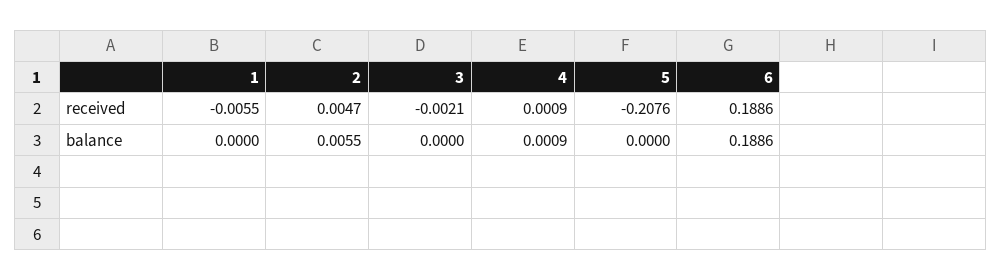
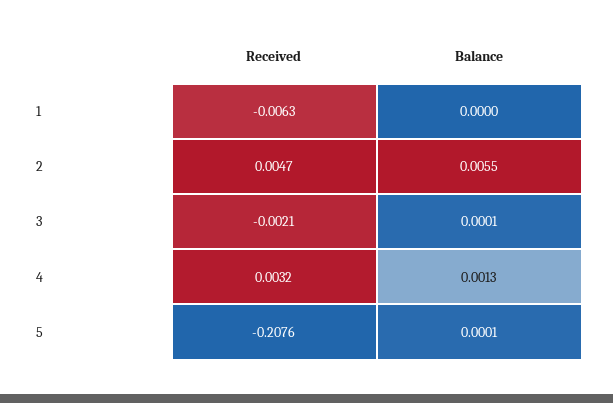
  {
    "1": {
-     "received": -0.0055,
+     "received": -0.0063,
      "balance": 0
    },
    "2": {
      "received": 0.0047,
      "balance": 0.0055
    },
    "3": {
      "received": -0.0021,
-     "balance": 0
+     "balance": 0.0001
    },
    "4": {
-     "received": 0.0009,
+     "received": 0.0032,
-     "balance": 0.0009
+     "balance": 0.0013
    },
    "5": {
      "received": -0.2076,
-     "balance": 0
+     "balance": 0.0001
-   },
+   }
-   "6": {
-     "received": 0.1886,
-     "balance": 0.1886
-   }
  }

